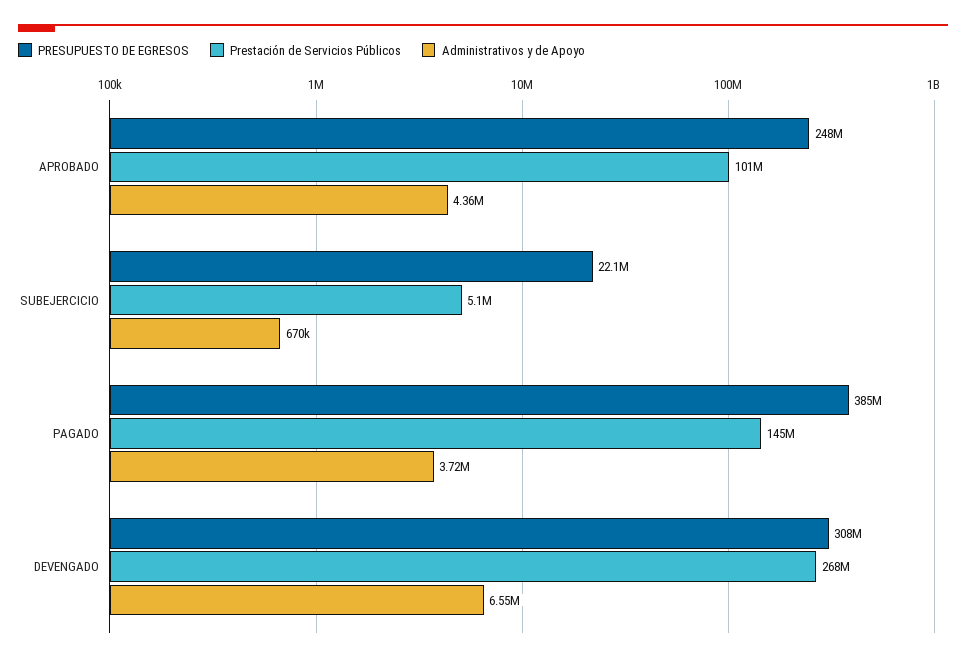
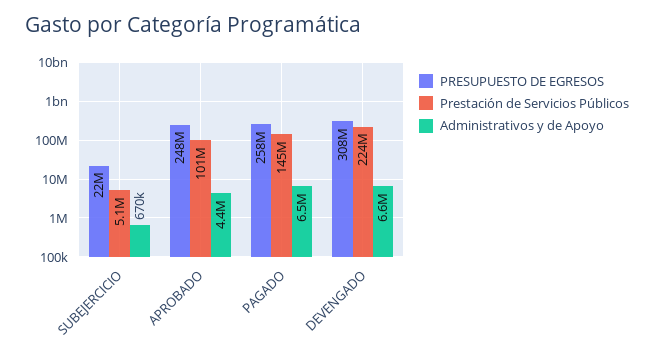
  {
    "PRESUPUESTO DE EGRESOS": {
      "APROBADO": 248000000,
      "SUBEJERCICIO": 22100000,
-     "PAGADO": 385000000,
+     "PAGADO": 258000000,
      "DEVENGADO": 308000000
    },
    "Prestación de Servicios Públicos": {
      "APROBADO": 101000000,
      "SUBEJERCICIO": 5100000,
      "PAGADO": 145000000,
-     "DEVENGADO": 268000000
+     "DEVENGADO": 224000000
    },
    "Administrativos y de Apoyo": {
      "APROBADO": 4360000,
      "SUBEJERCICIO": 670000,
-     "PAGADO": 3720000,
+     "PAGADO": 6500000,
      "DEVENGADO": 6550000
    }
  }

